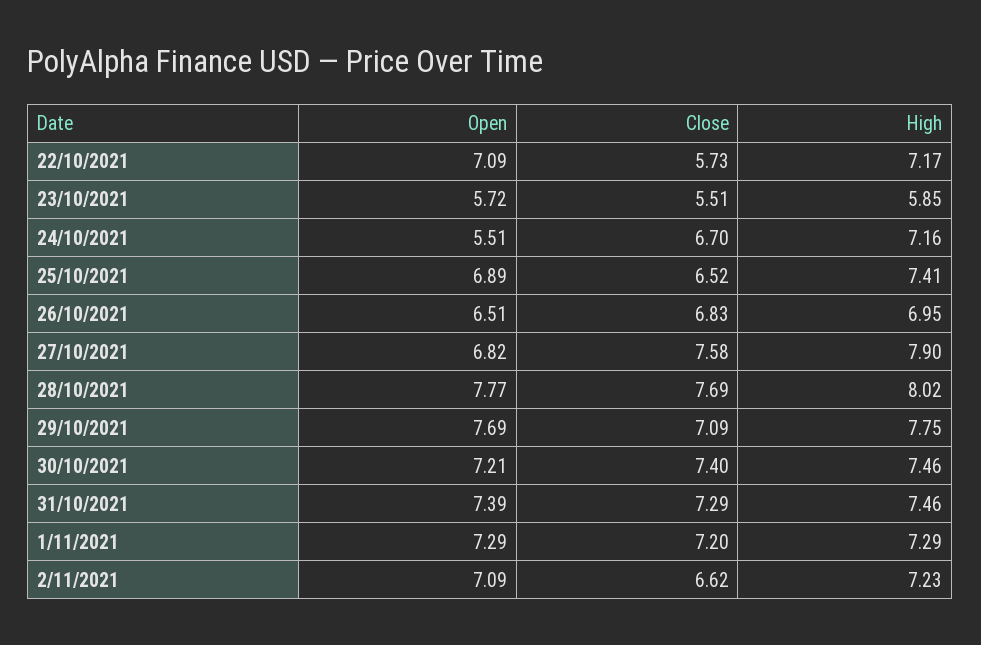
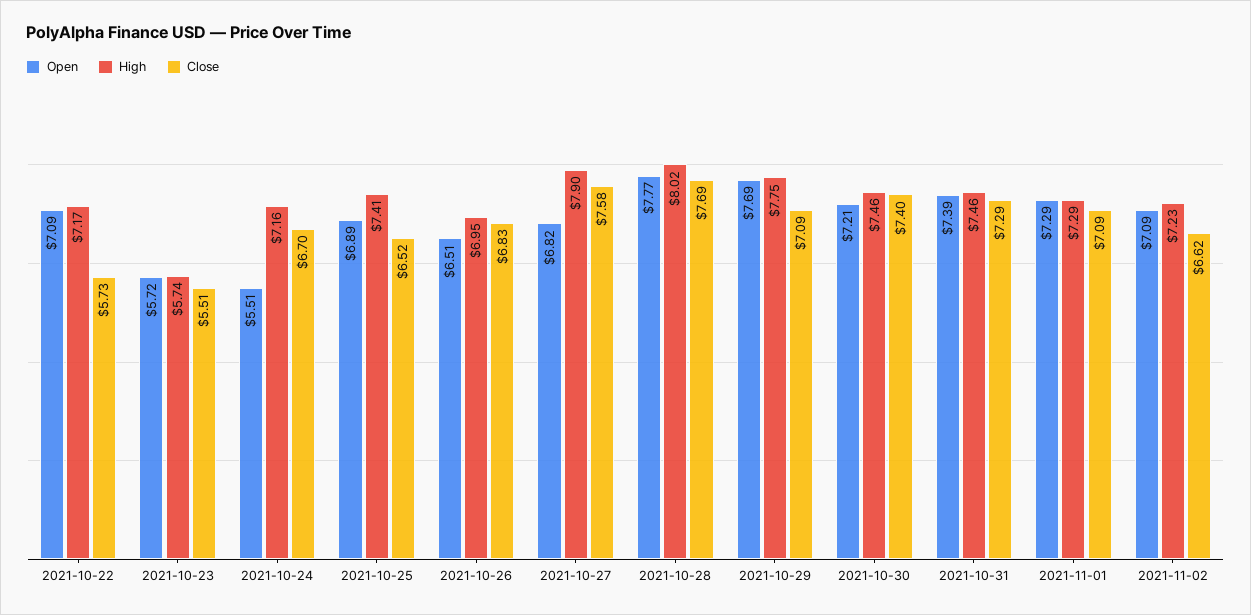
  {
    "Open": {
      "22/10/2021": 7.09,
      "23/10/2021": 5.72,
      "24/10/2021": 5.51,
      "25/10/2021": 6.89,
      "26/10/2021": 6.51,
      "27/10/2021": 6.82,
      "28/10/2021": 7.77,
      "29/10/2021": 7.69,
      "30/10/2021": 7.21,
      "31/10/2021": 7.39,
      "1/11/2021": 7.29,
      "2/11/2021": 7.09
    },
    "Close": {
      "22/10/2021": 5.73,
      "23/10/2021": 5.51,
      "24/10/2021": 6.7,
      "25/10/2021": 6.52,
      "26/10/2021": 6.83,
      "27/10/2021": 7.58,
      "28/10/2021": 7.69,
      "29/10/2021": 7.09,
      "30/10/2021": 7.4,
      "31/10/2021": 7.29,
-     "1/11/2021": 7.2,
+     "1/11/2021": 7.09,
      "2/11/2021": 6.62
    },
    "High": {
      "22/10/2021": 7.17,
-     "23/10/2021": 5.85,
+     "23/10/2021": 5.74,
      "24/10/2021": 7.16,
      "25/10/2021": 7.41,
      "26/10/2021": 6.95,
      "27/10/2021": 7.9,
      "28/10/2021": 8.02,
      "29/10/2021": 7.75,
      "30/10/2021": 7.46,
      "31/10/2021": 7.46,
      "1/11/2021": 7.29,
      "2/11/2021": 7.23
    }
  }

